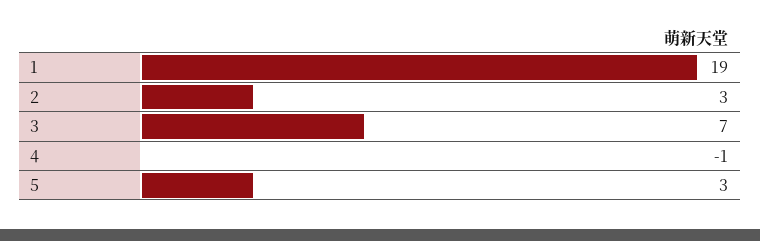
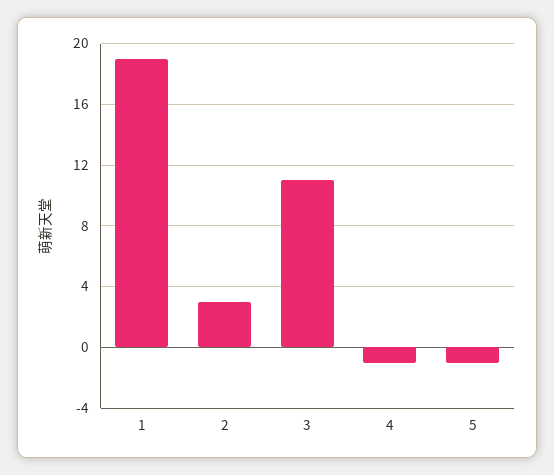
  {
    "1": 19,
    "2": 3,
-   "3": 7,
+   "3": 11,
    "4": -1,
-   "5": 3
+   "5": -1
  }

